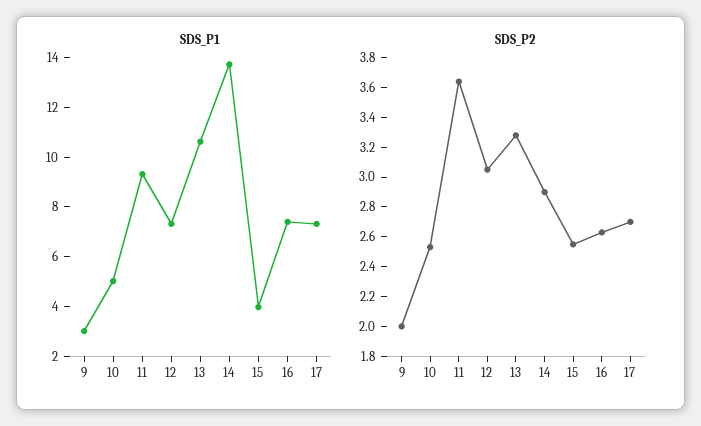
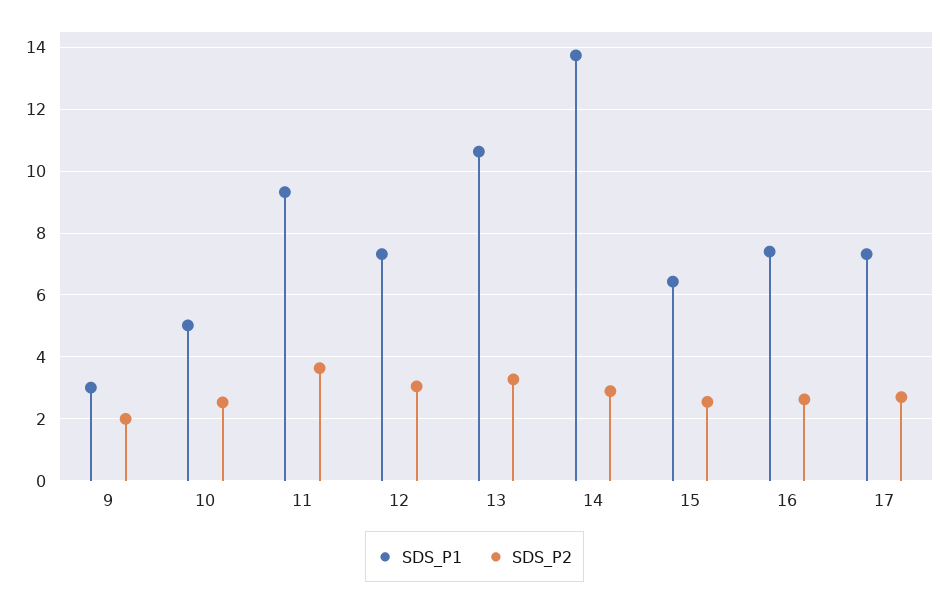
  {
    "SDS_P1": {
      "9": 3,
      "10": 5,
      "11": 9.4,
      "12": 7.4,
      "13": 10.6,
      "14": 13.8,
-     "15": 4,
+     "15": 6.4,
      "16": 7.4,
      "17": 7.4
    },
    "SDS_P2": {
      "9": 2,
      "10": 2.5,
      "11": 3.6,
      "12": 3.1,
      "13": 3.3,
      "14": 2.9,
      "15": 2.6,
      "16": 2.6,
      "17": 2.7
    }
  }

